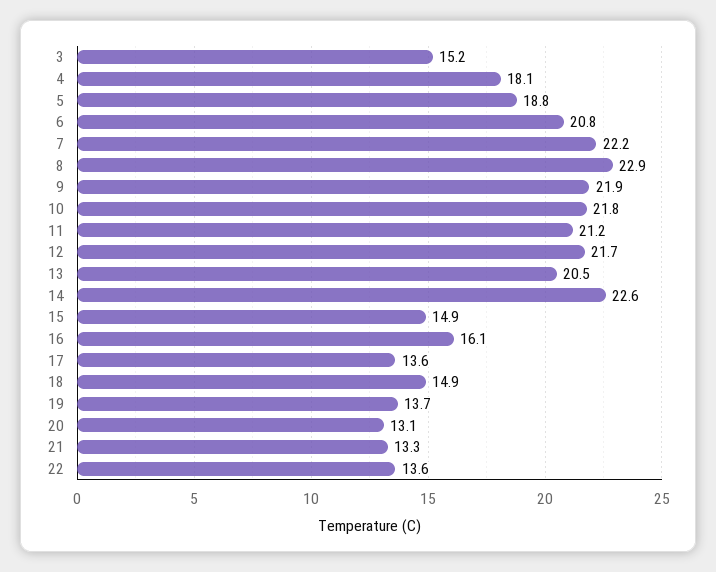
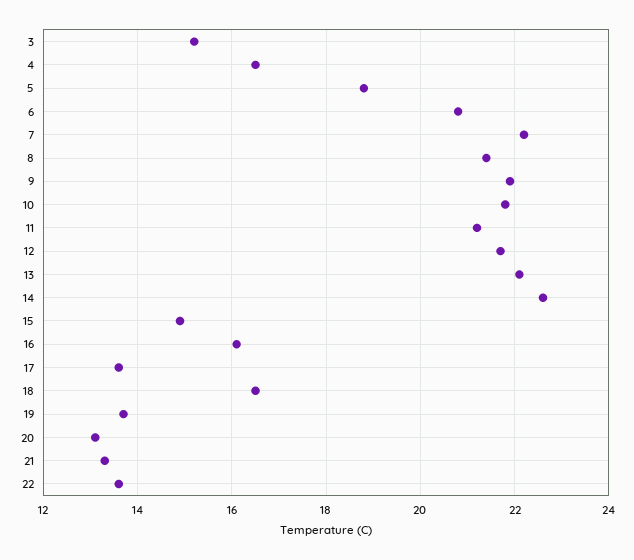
  {
    "3": 15.2,
-   "4": 18.1,
+   "4": 16.5,
    "5": 18.8,
    "6": 20.8,
    "7": 22.2,
-   "8": 22.9,
+   "8": 21.5,
    "9": 21.9,
    "10": 21.8,
    "11": 21.2,
    "12": 21.7,
-   "13": 20.5,
+   "13": 22,
    "14": 22.6,
    "15": 14.9,
    "16": 16.1,
    "17": 13.6,
-   "18": 14.9,
+   "18": 16.5,
    "19": 13.7,
    "20": 13.1,
    "21": 13.3,
    "22": 13.6
  }

